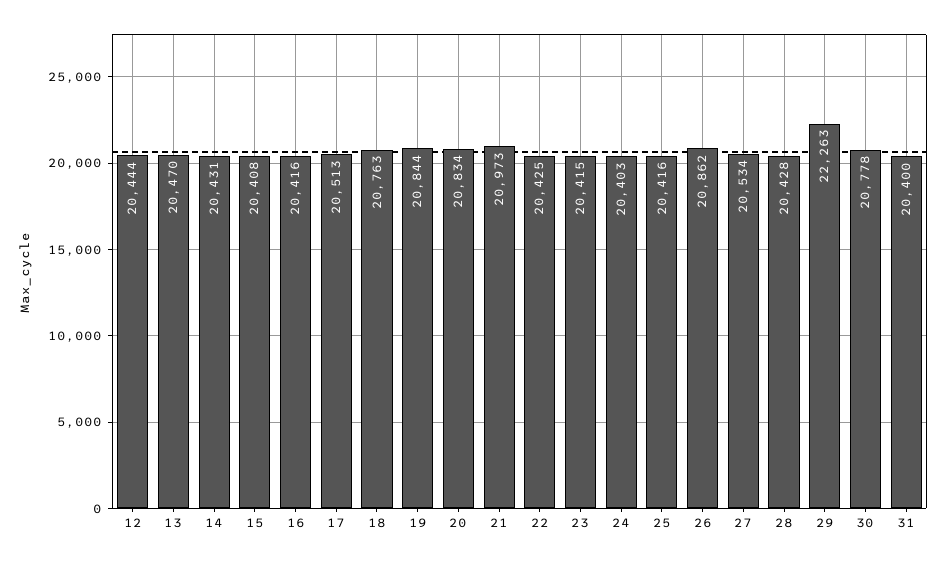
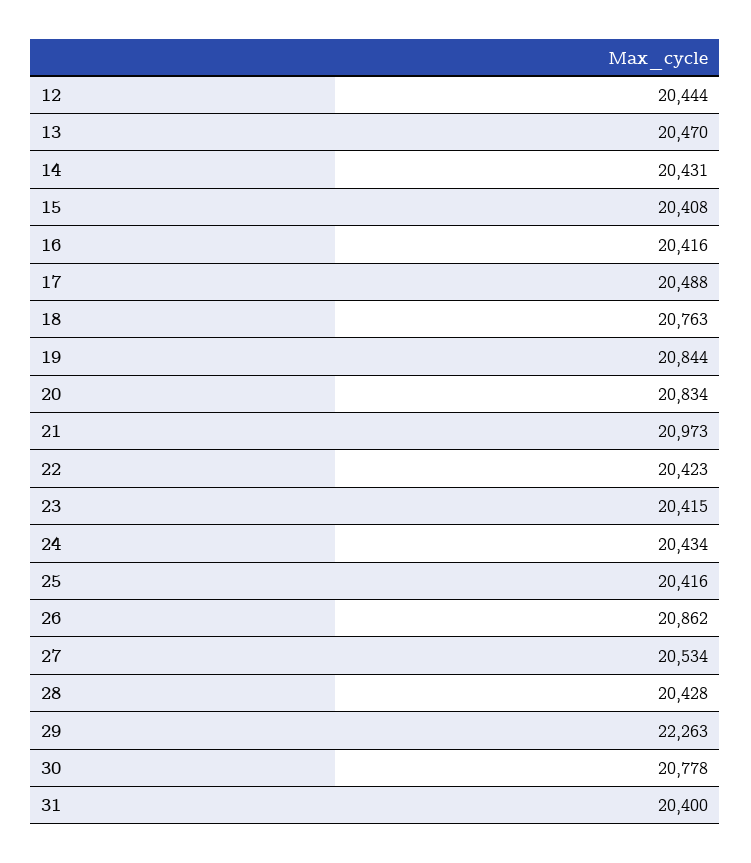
  {
    "12": 20444,
    "13": 20470,
    "14": 20431,
    "15": 20408,
    "16": 20416,
-   "17": 20513,
+   "17": 20488,
    "18": 20763,
    "19": 20844,
    "20": 20834,
    "21": 20973,
-   "22": 20425,
+   "22": 20423,
    "23": 20415,
-   "24": 20403,
+   "24": 20434,
    "25": 20416,
    "26": 20862,
    "27": 20534,
    "28": 20428,
    "29": 22263,
    "30": 20778,
    "31": 20400
  }

